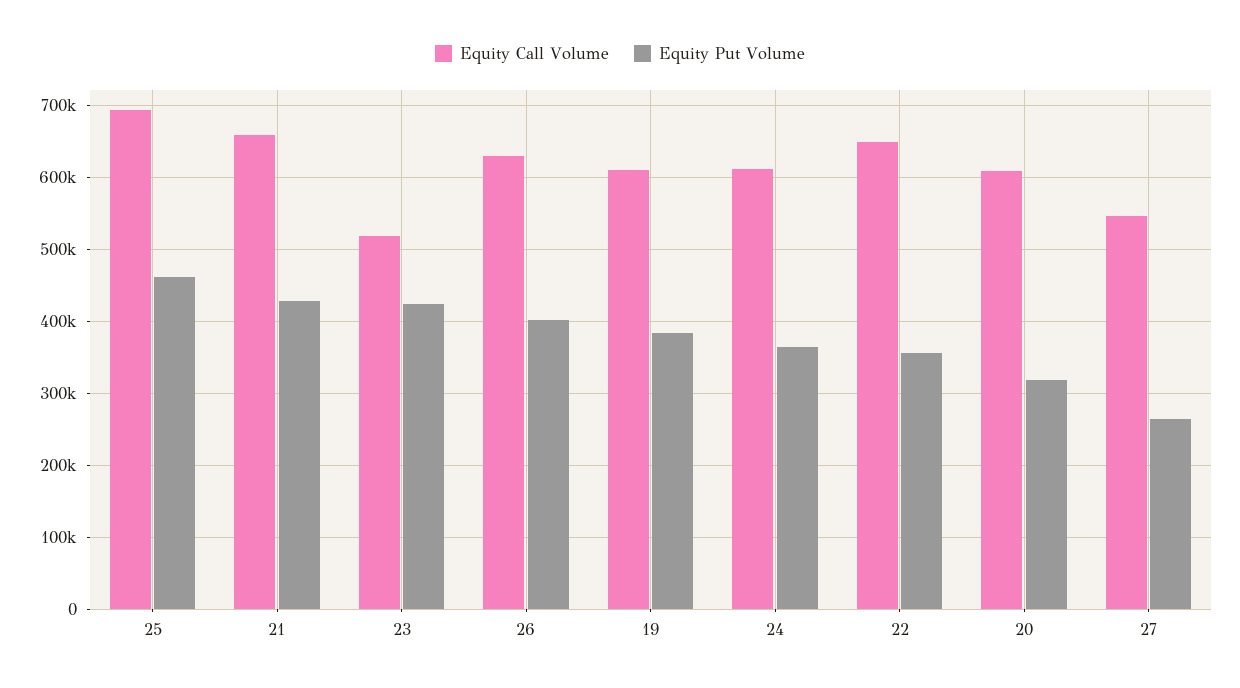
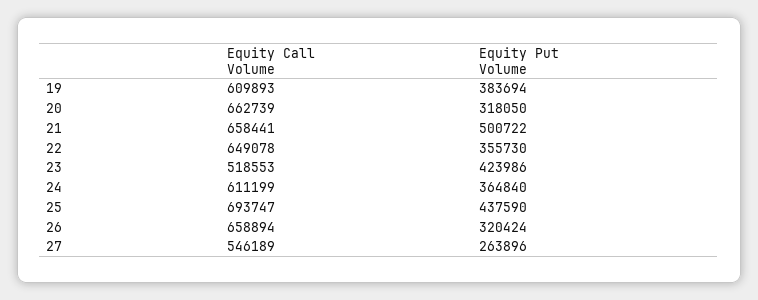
  {
    "Equity Call Volume": {
      "25": 693747,
      "21": 658441,
      "23": 518553,
-     "26": 630000,
+     "26": 658894,
      "19": 609893,
      "24": 611199,
      "22": 649078,
-     "20": 610000,
+     "20": 662739,
      "27": 546189
    },
    "Equity Put Volume": {
-     "25": 460000,
+     "25": 437590,
-     "21": 430000,
+     "21": 500722,
      "23": 423986,
-     "26": 400000,
+     "26": 320424,
      "19": 383694,
      "24": 364840,
      "22": 355730,
      "20": 318050,
      "27": 263896
    }
  }

